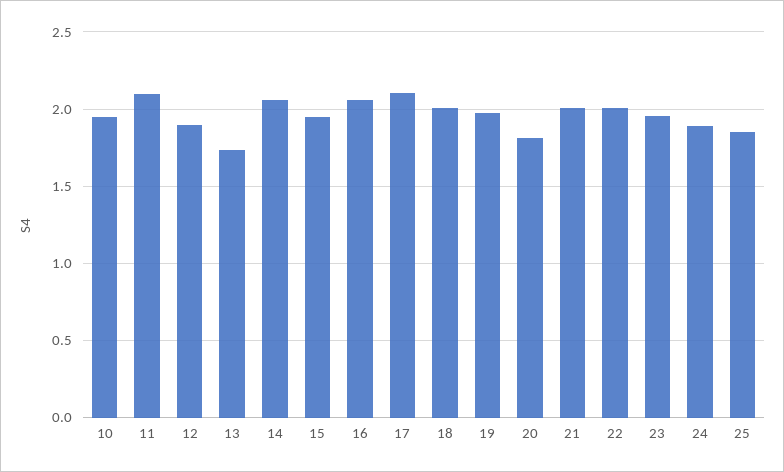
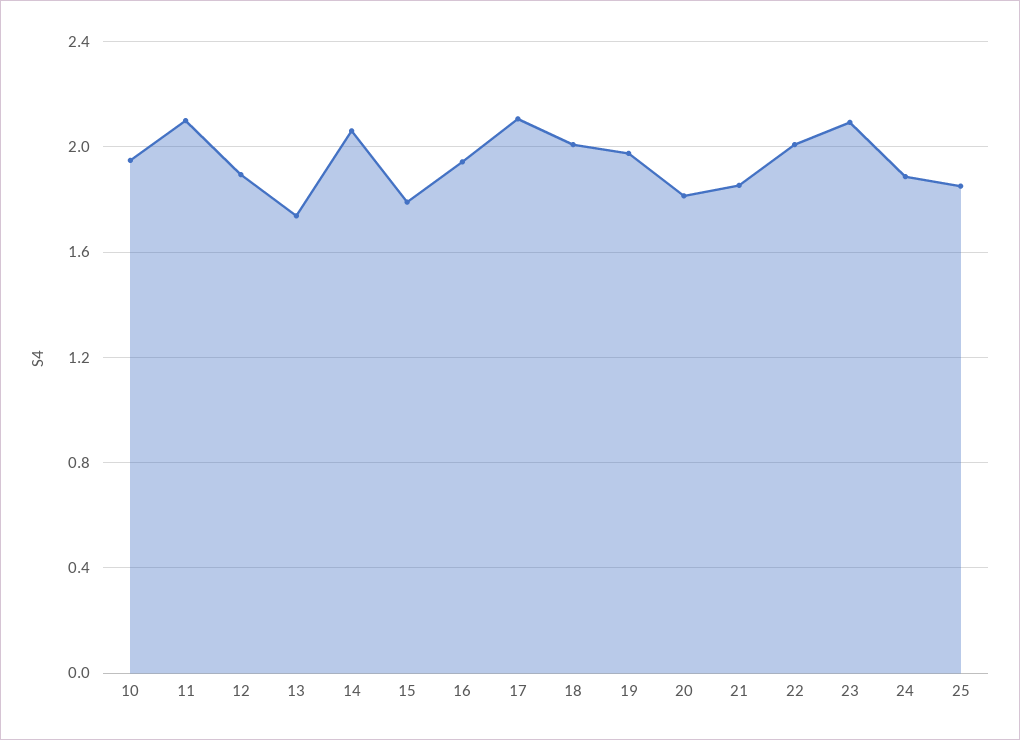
  {
    "10": 1.95,
    "11": 2.1,
    "12": 1.9,
    "13": 1.75,
    "14": 2.05,
-   "15": 1.95,
+   "15": 1.8,
-   "16": 2.05,
+   "16": 1.95,
    "17": 2.1,
    "18": 2,
    "19": 2,
    "20": 1.8,
-   "21": 2,
+   "21": 1.85,
    "22": 2,
-   "23": 1.95,
+   "23": 2.1,
    "24": 1.9,
    "25": 1.85
  }

